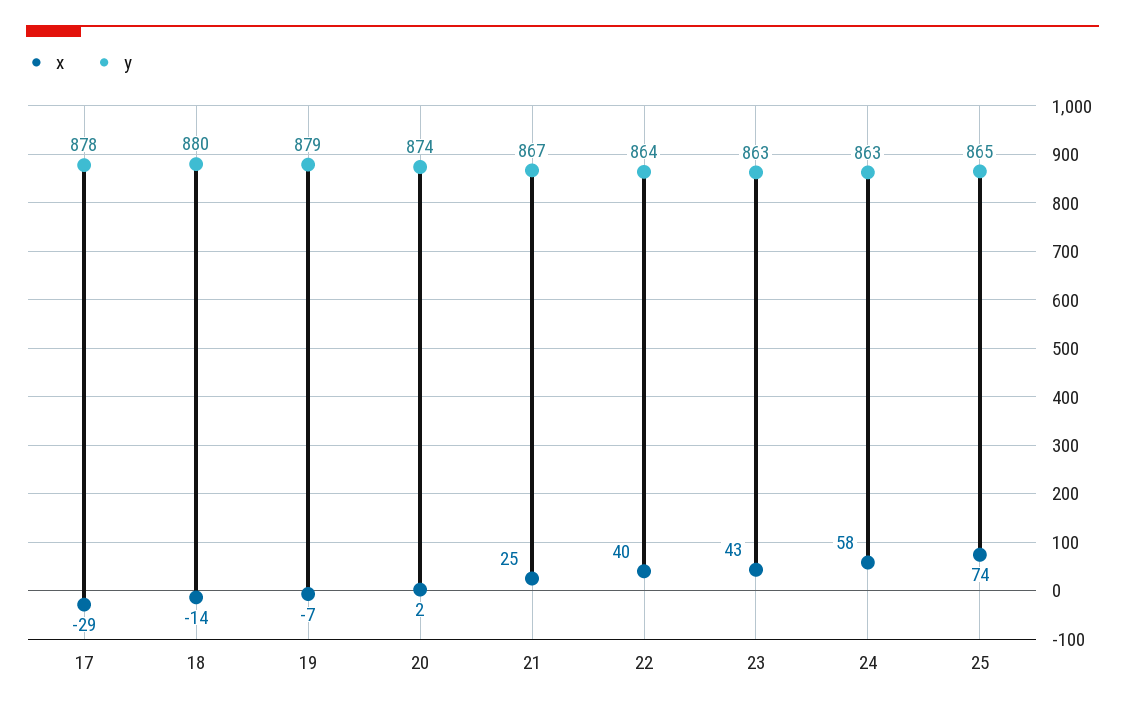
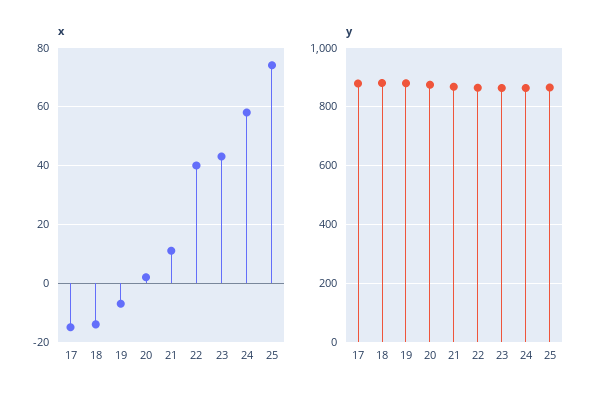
  {
    "x": {
-     "17": -29,
+     "17": -15,
      "18": -14,
      "19": -7,
      "20": 2,
-     "21": 25,
+     "21": 10,
      "22": 40,
      "23": 43,
      "24": 58,
      "25": 74
    },
    "y": {
      "17": 878,
      "18": 880,
      "19": 879,
      "20": 874,
      "21": 867,
      "22": 864,
      "23": 863,
      "24": 863,
      "25": 865
    }
  }

